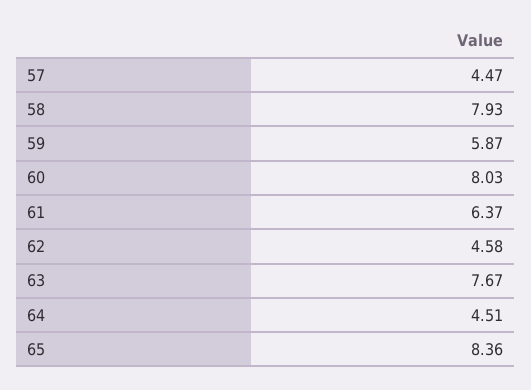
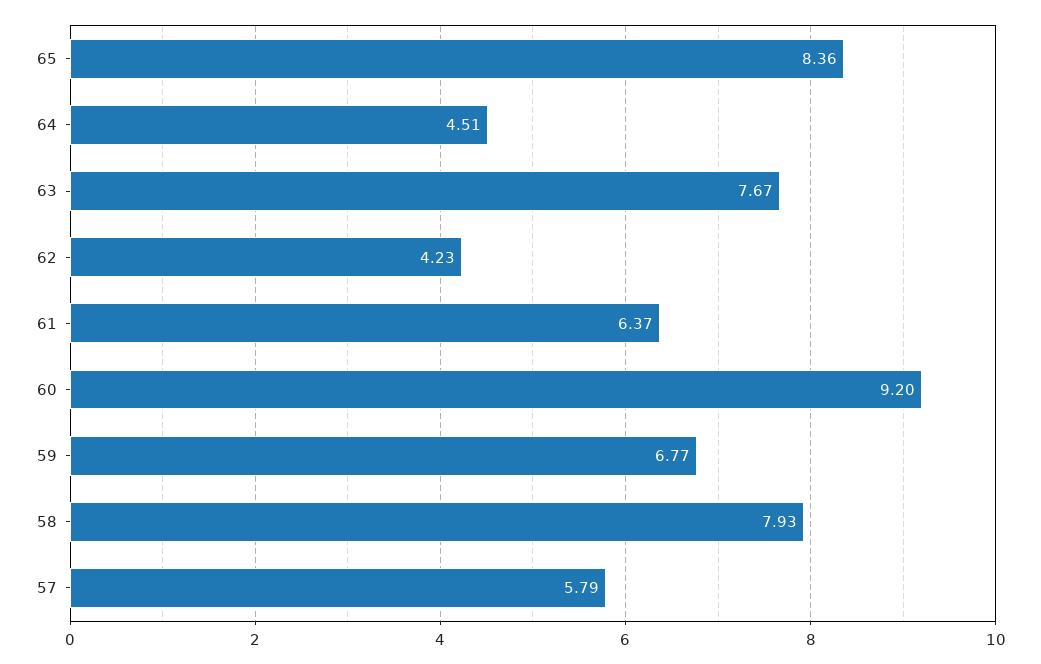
  {
-   "57": 4.47,
+   "57": 5.79,
    "58": 7.93,
-   "59": 5.87,
+   "59": 6.77,
-   "60": 8.03,
+   "60": 9.2,
    "61": 6.37,
-   "62": 4.58,
+   "62": 4.23,
    "63": 7.67,
    "64": 4.51,
    "65": 8.36
  }

